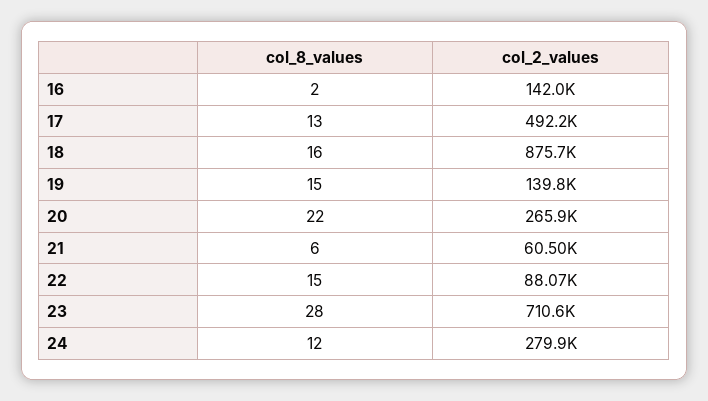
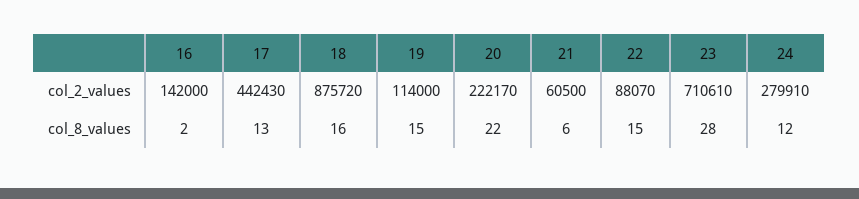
  {
    "col_8_values": {
      "16": 2,
      "17": 13,
      "18": 16,
      "19": 15,
      "20": 22,
      "21": 6,
      "22": 15,
      "23": 28,
      "24": 12
    },
    "col_2_values": {
      "16": 142000,
-     "17": 492200,
+     "17": 442430,
      "18": 875720,
-     "19": 139800,
+     "19": 114000,
-     "20": 265900,
+     "20": 222170,
      "21": 60500,
      "22": 88070,
      "23": 710610,
      "24": 279910
    }
  }

